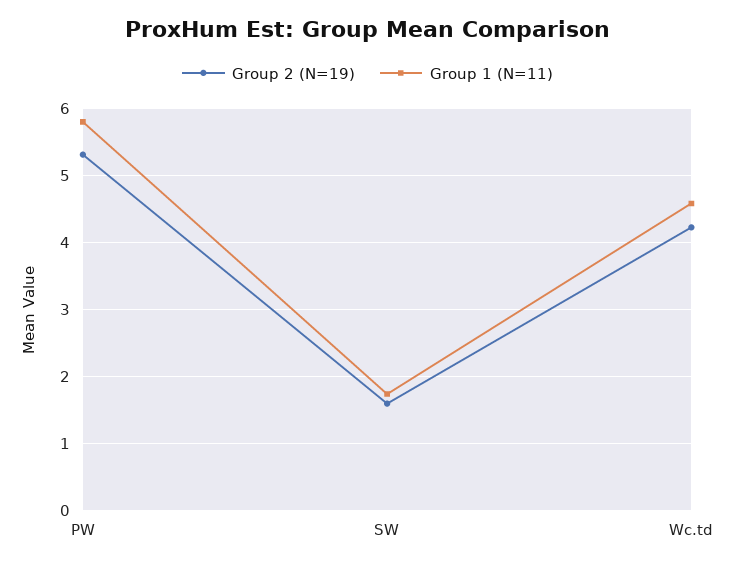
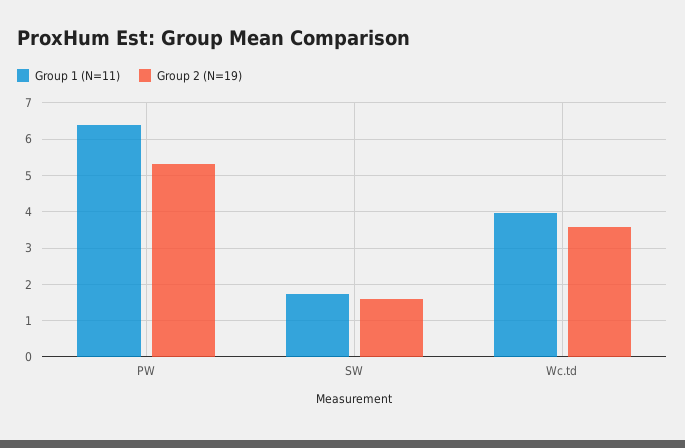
  {
    "Group 2 (N=19)": {
      "PW": 5.3,
      "SW": 1.6,
-     "Wc.td": 4.2
+     "Wc.td": 3.6
    },
    "Group 1 (N=11)": {
-     "PW": 5.8,
+     "PW": 6.4,
      "SW": 1.7,
-     "Wc.td": 4.6
+     "Wc.td": 4
    }
  }

